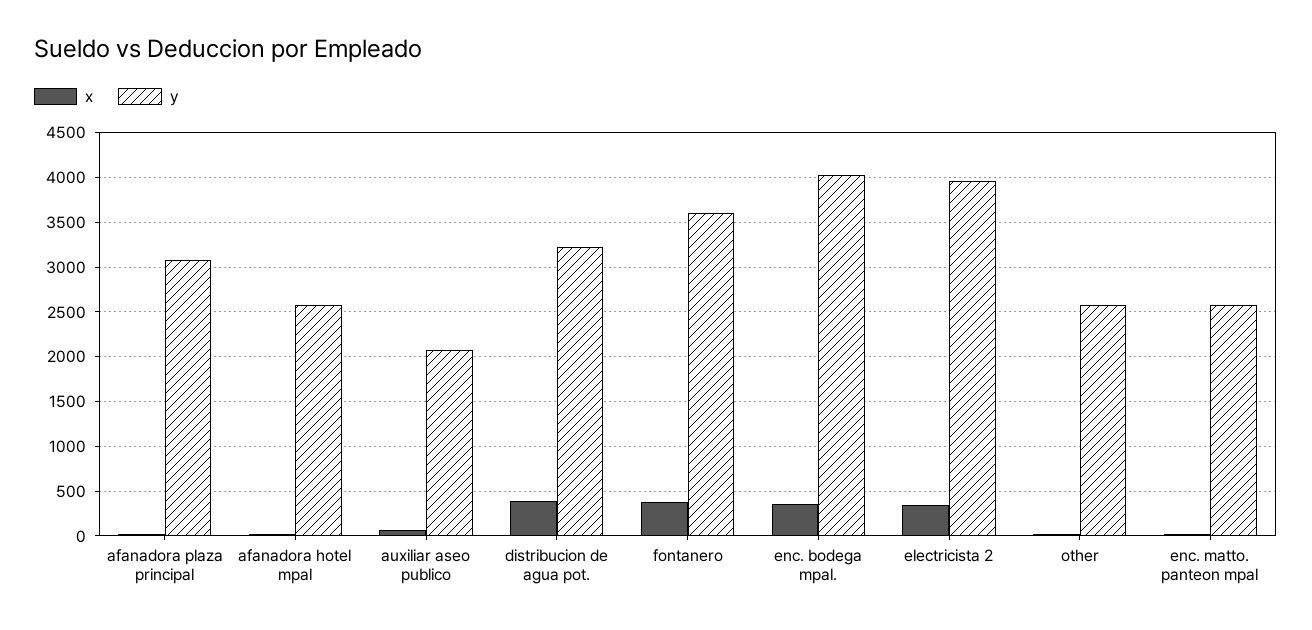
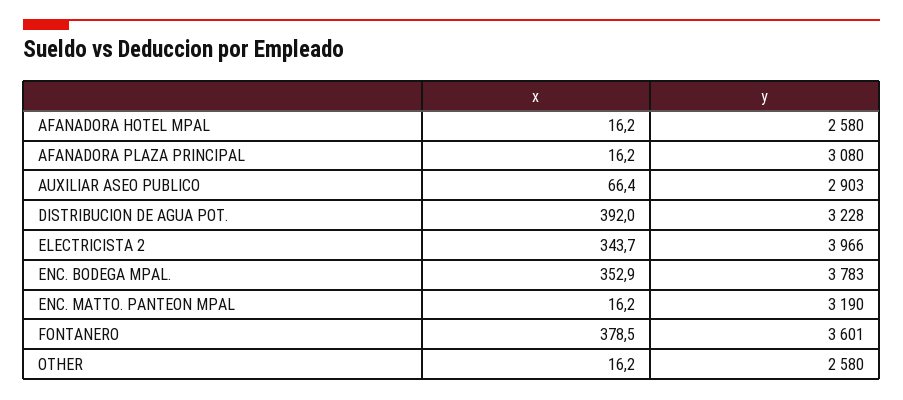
  {
    "x": {
      "afanadora plaza principal": 16.2,
      "afanadora hotel mpal": 16.2,
      "auxiliar aseo publico": 66.4,
      "distribucion de agua pot.": 392,
      "fontanero": 378.5,
      "enc. bodega mpal.": 352.9,
      "electricista 2": 343.7,
      "other": 16.2,
      "enc. matto. panteon mpal": 16.2
    },
    "y": {
      "afanadora plaza principal": 3080,
      "afanadora hotel mpal": 2580,
-     "auxiliar aseo publico": 2100,
+     "auxiliar aseo publico": 2903,
      "distribucion de agua pot.": 3228,
      "fontanero": 3601,
-     "enc. bodega mpal.": 4000,
+     "enc. bodega mpal.": 3783,
      "electricista 2": 3966,
      "other": 2580,
-     "enc. matto. panteon mpal": 2600
+     "enc. matto. panteon mpal": 3190
    }
  }

